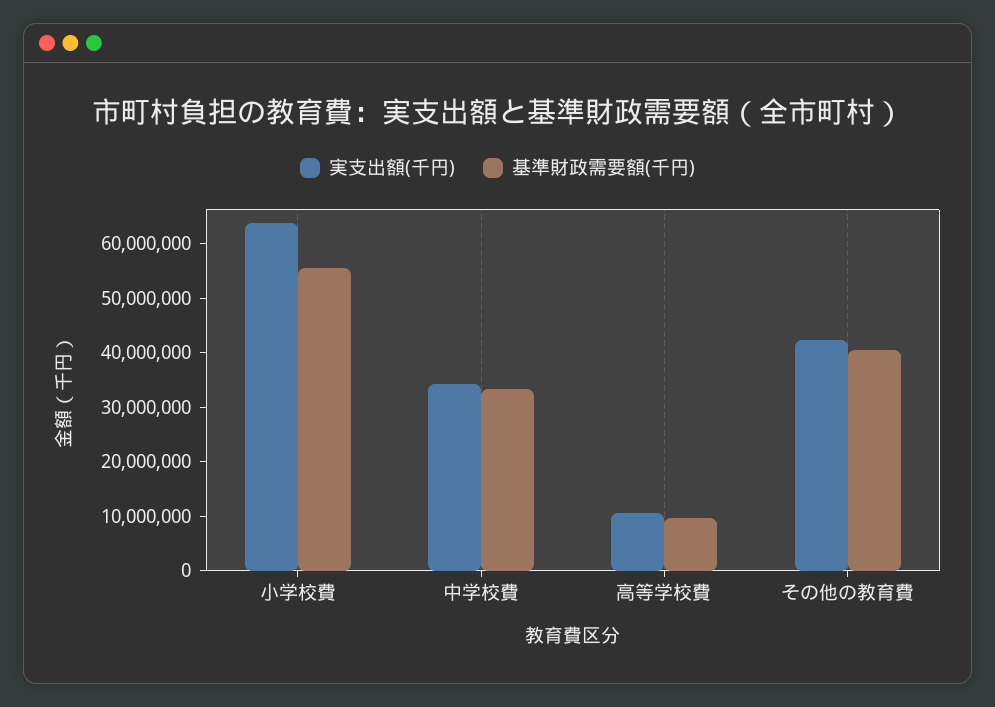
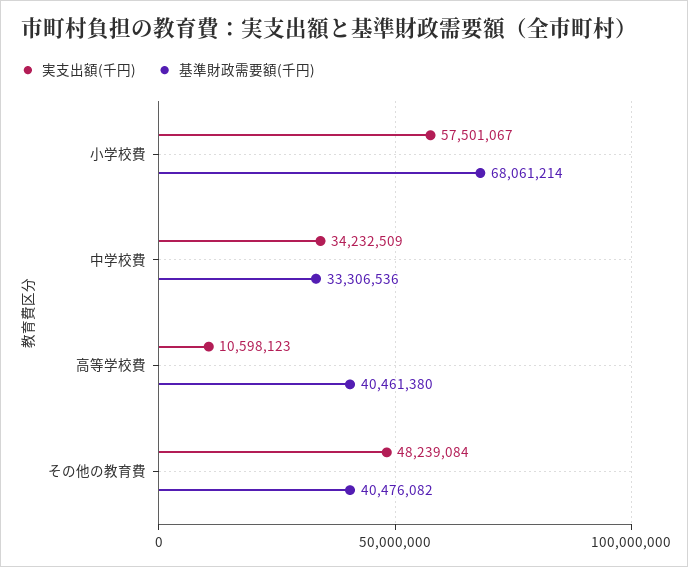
  {
    "実支出額(千円)": {
-     "小学校費": 64000000,
+     "小学校費": 57501067,
      "中学校費": 34232509,
      "高等学校費": 10598123,
-     "その他の教育費": 42000000
+     "その他の教育費": 48239084
    },
    "基準財政需要額(千円)": {
-     "小学校費": 56000000,
+     "小学校費": 68061214,
      "中学校費": 33306536,
-     "高等学校費": 10000000,
+     "高等学校費": 40461380,
      "その他の教育費": 40476082
    }
  }

